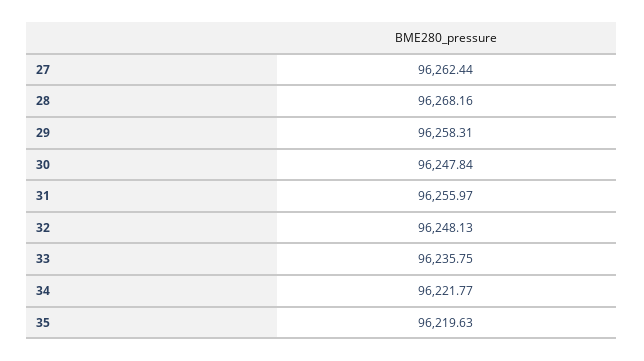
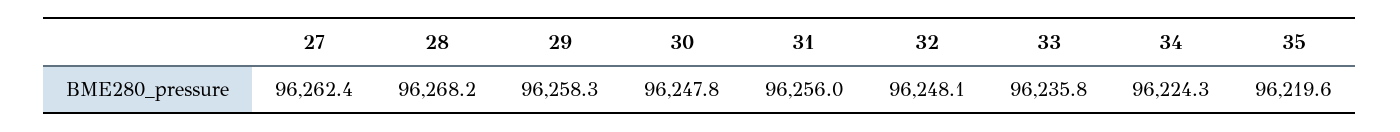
  {
    "27": 96262.44,
    "28": 96268.16,
    "29": 96258.31,
    "30": 96247.84,
    "31": 96255.97,
    "32": 96248.13,
    "33": 96235.75,
-   "34": 96221.77,
+   "34": 96224.3,
    "35": 96219.63
  }

